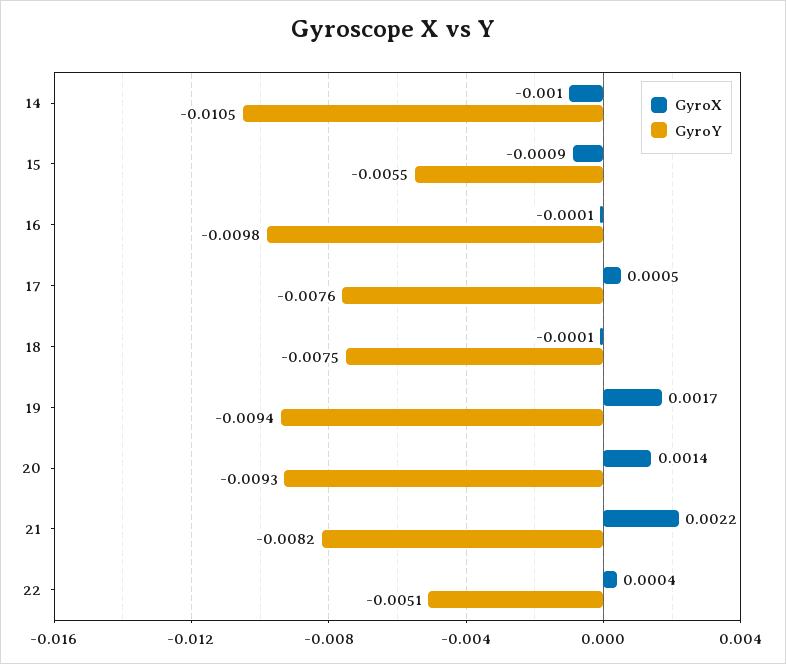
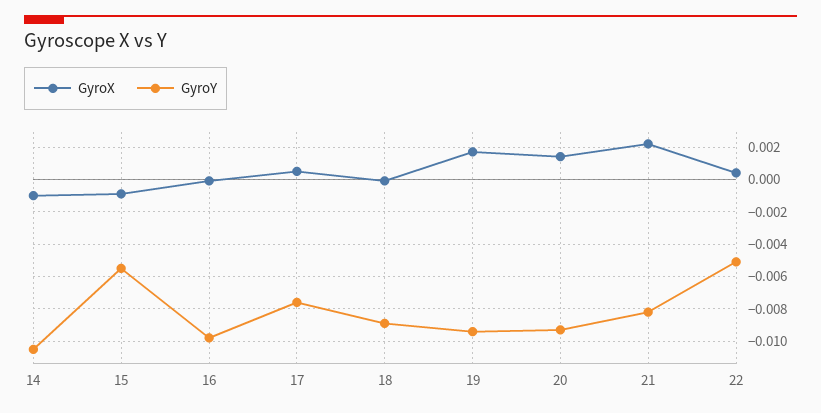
  {
    "GyroX": {
      "14": -0.001,
      "15": -0.0009,
      "16": -0.0001,
      "17": 0.0005,
      "18": -0.0001,
      "19": 0.0017,
      "20": 0.0014,
      "21": 0.0022,
      "22": 0.0004
    },
    "GyroY": {
      "14": -0.0105,
      "15": -0.0055,
      "16": -0.0098,
      "17": -0.0076,
-     "18": -0.0075,
+     "18": -0.009,
      "19": -0.0094,
      "20": -0.0093,
      "21": -0.0082,
      "22": -0.0051
    }
  }

